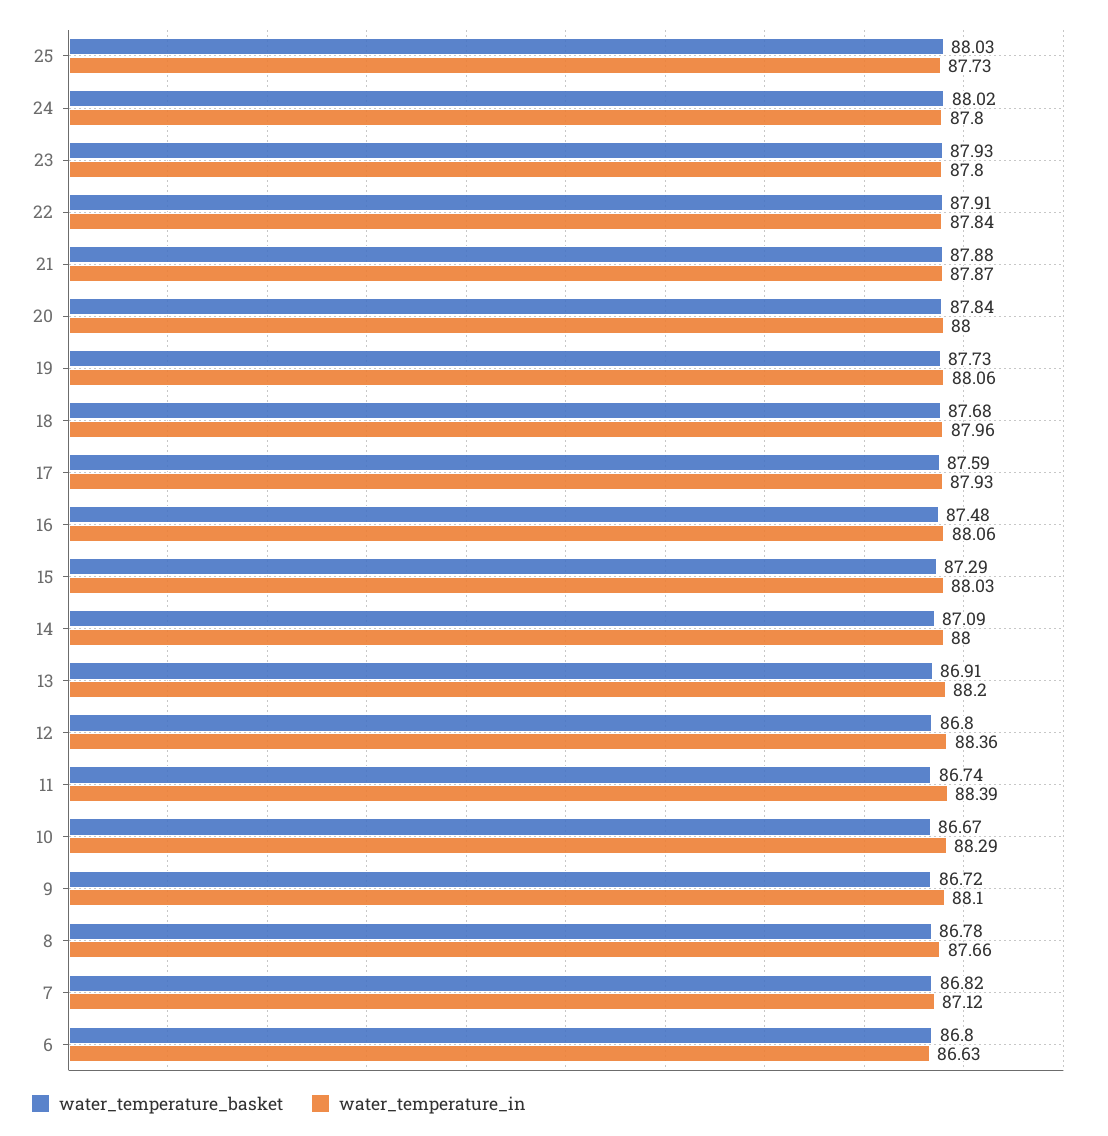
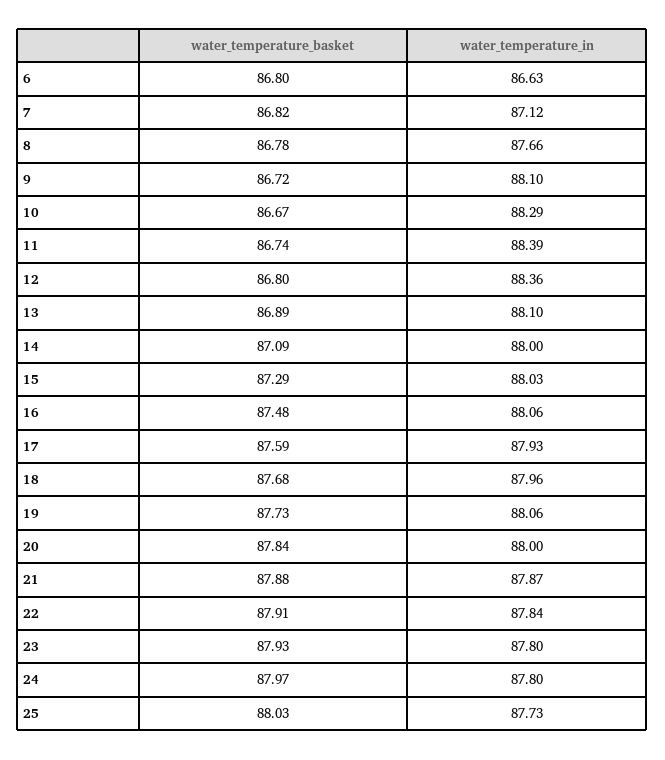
  {
    "water_temperature_basket": {
      "25": 88.03,
-     "24": 88.02,
+     "24": 87.97,
      "23": 87.93,
      "22": 87.91,
      "21": 87.88,
      "20": 87.84,
      "19": 87.73,
      "18": 87.68,
      "17": 87.59,
      "16": 87.48,
      "15": 87.29,
      "14": 87.09,
-     "13": 86.91,
+     "13": 86.89,
      "12": 86.8,
      "11": 86.74,
      "10": 86.67,
      "9": 86.72,
      "8": 86.78,
      "7": 86.82,
      "6": 86.8
    },
    "water_temperature_in": {
      "25": 87.73,
      "24": 87.8,
      "23": 87.8,
      "22": 87.84,
      "21": 87.87,
      "20": 88,
      "19": 88.06,
      "18": 87.96,
      "17": 87.93,
      "16": 88.06,
      "15": 88.03,
      "14": 88,
-     "13": 88.2,
+     "13": 88.1,
      "12": 88.36,
      "11": 88.39,
      "10": 88.29,
      "9": 88.1,
      "8": 87.66,
      "7": 87.12,
      "6": 86.63
    }
  }

